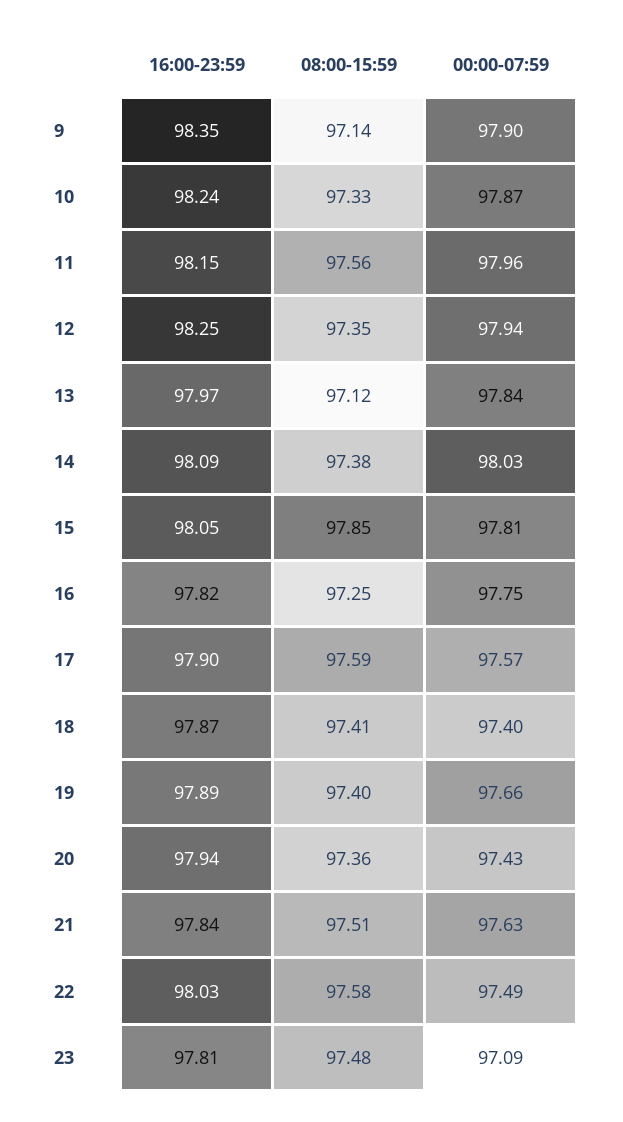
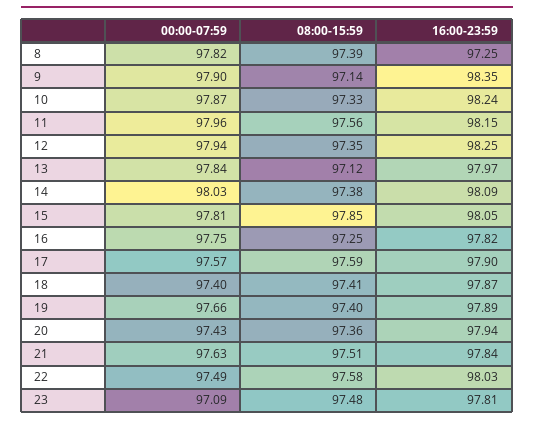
  {
    "16:00-23:59": {
      "9": 98.35,
      "10": 98.24,
      "11": 98.15,
      "12": 98.25,
      "13": 97.97,
      "14": 98.09,
      "15": 98.05,
      "16": 97.82,
      "17": 97.9,
      "18": 97.87,
      "19": 97.89,
      "20": 97.94,
      "21": 97.84,
      "22": 98.03,
-     "23": 97.81
+     "23": 97.81,
+     "8": 97.25
    },
    "08:00-15:59": {
      "9": 97.14,
      "10": 97.33,
      "11": 97.56,
      "12": 97.35,
      "13": 97.12,
      "14": 97.38,
      "15": 97.85,
      "16": 97.25,
      "17": 97.59,
      "18": 97.41,
      "19": 97.4,
      "20": 97.36,
      "21": 97.51,
      "22": 97.58,
-     "23": 97.48
+     "23": 97.48,
+     "8": 97.39
    },
    "00:00-07:59": {
      "9": 97.9,
      "10": 97.87,
      "11": 97.96,
      "12": 97.94,
      "13": 97.84,
      "14": 98.03,
      "15": 97.81,
      "16": 97.75,
      "17": 97.57,
      "18": 97.4,
      "19": 97.66,
      "20": 97.43,
      "21": 97.63,
      "22": 97.49,
-     "23": 97.09
+     "23": 97.09,
+     "8": 97.82
    }
  }

